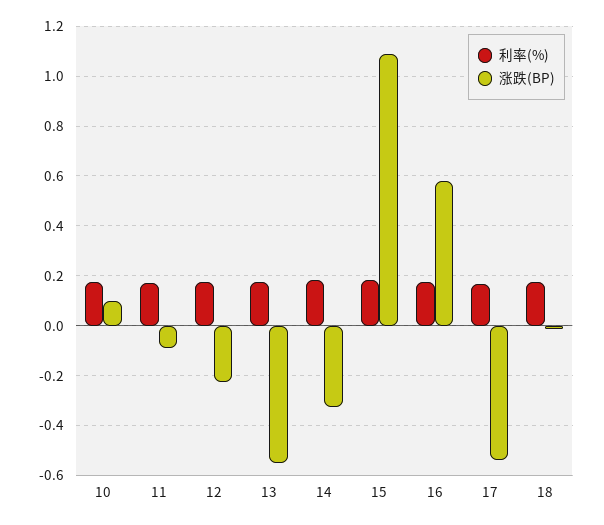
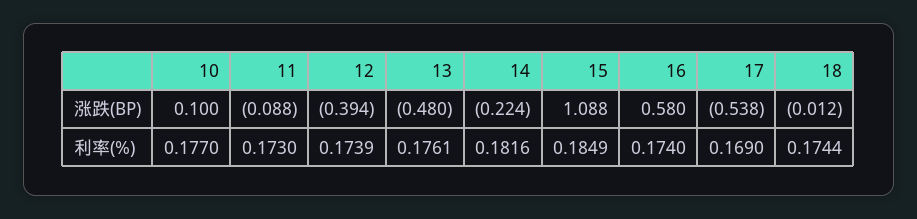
  {
    "利率(%)": {
      "10": 0.177,
      "11": 0.173,
      "12": 0.1739,
      "13": 0.1761,
      "14": 0.1816,
      "15": 0.1849,
      "16": 0.174,
      "17": 0.169,
      "18": 0.1744
    },
    "涨跌(BP)": {
      "10": 0.1,
      "11": -0.088,
-     "12": -0.225,
+     "12": -0.394,
-     "13": -0.55,
+     "13": -0.48,
-     "14": -0.325,
+     "14": -0.224,
      "15": 1.088,
      "16": 0.58,
      "17": -0.538,
      "18": -0.012
    }
  }

